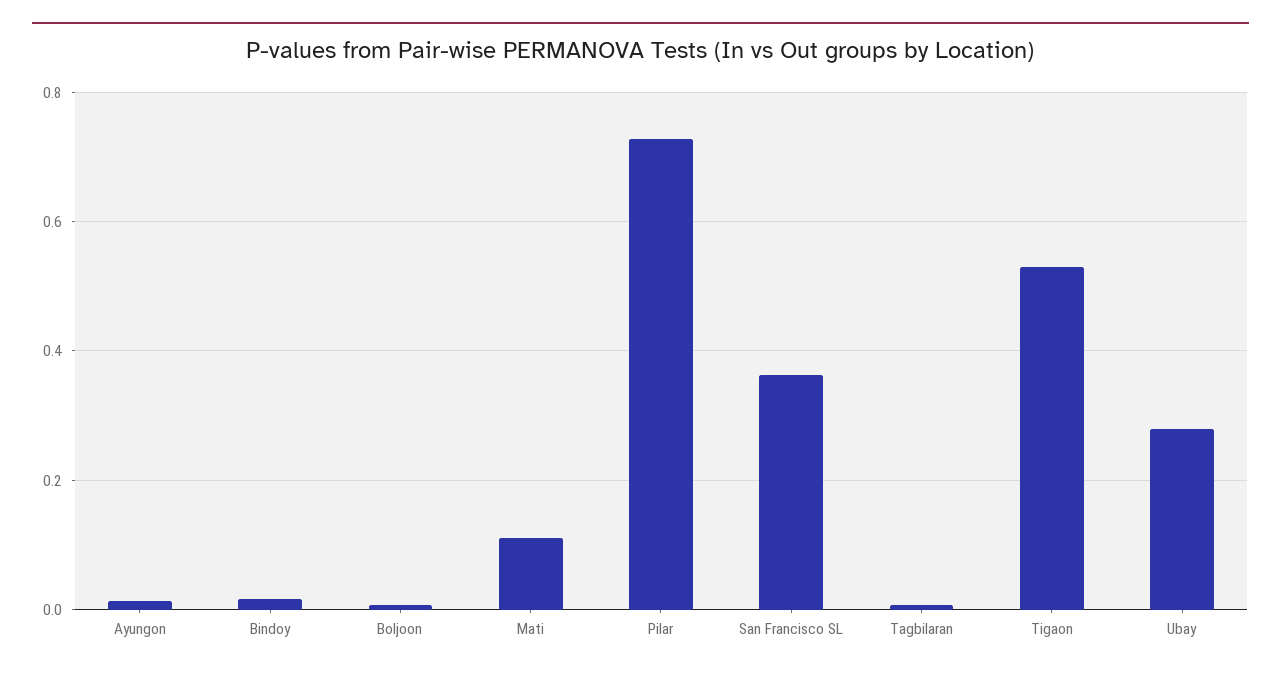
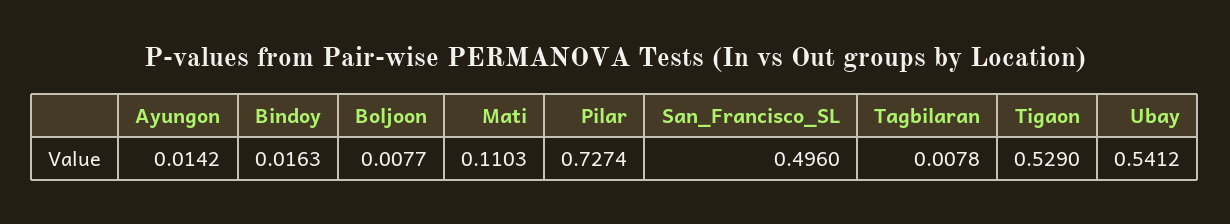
  {
    "Ayungon": 0.0142,
    "Bindoy": 0.0163,
    "Boljoon": 0.0077,
    "Mati": 0.1103,
    "Pilar": 0.7274,
-   "San Francisco SL": 0.36,
+   "San Francisco SL": 0.496,
    "Tagbilaran": 0.0078,
    "Tigaon": 0.529,
-   "Ubay": 0.28
+   "Ubay": 0.5412
  }

